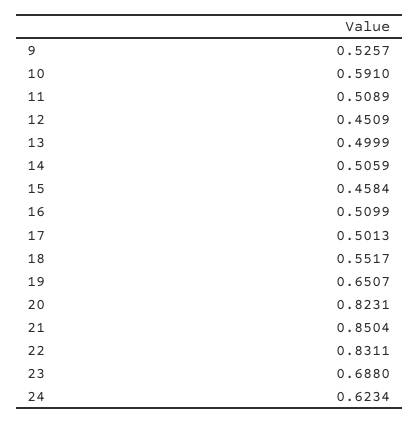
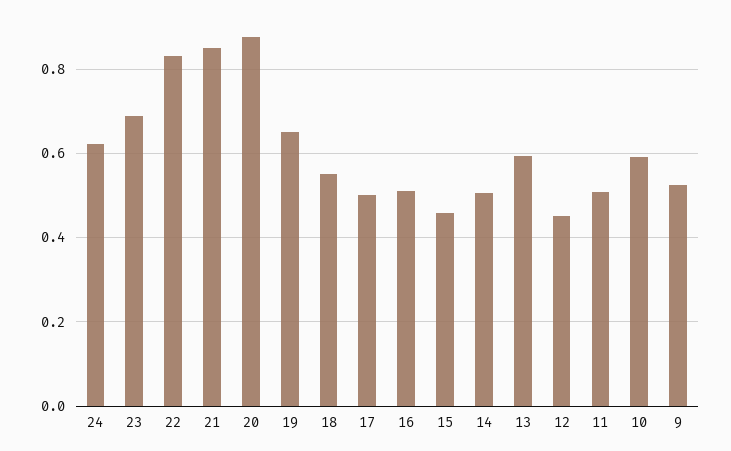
  {
    "9": 0.5257,
    "10": 0.591,
    "11": 0.5089,
    "12": 0.4509,
-   "13": 0.4999,
+   "13": 0.6,
    "14": 0.5059,
    "15": 0.4584,
    "16": 0.5099,
    "17": 0.5013,
    "18": 0.5517,
    "19": 0.6507,
-   "20": 0.8231,
+   "20": 0.88,
    "21": 0.8504,
    "22": 0.8311,
    "23": 0.688,
    "24": 0.6234
  }

